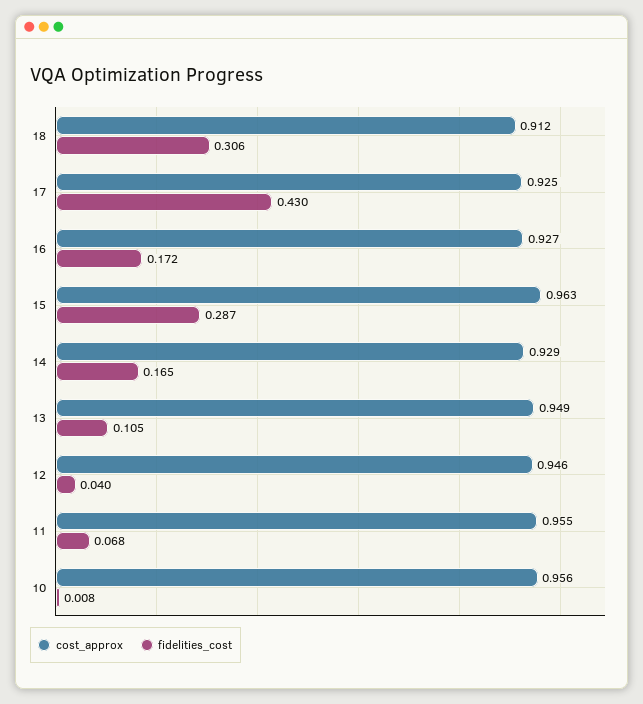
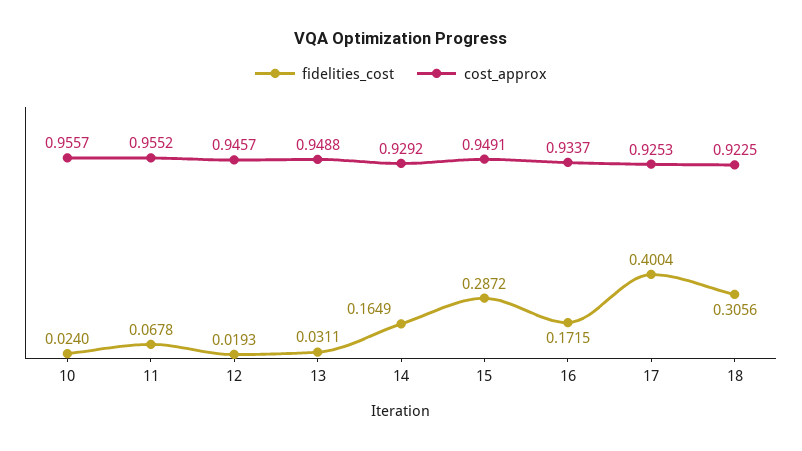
  {
    "cost_approx": {
-     "18": 0.912,
+     "18": 0.9225,
      "17": 0.9253,
-     "16": 0.927,
+     "16": 0.9337,
-     "15": 0.963,
+     "15": 0.9491,
      "14": 0.9292,
      "13": 0.9488,
      "12": 0.9457,
      "11": 0.9552,
      "10": 0.9557
    },
    "fidelities_cost": {
      "18": 0.3056,
-     "17": 0.43,
+     "17": 0.4004,
      "16": 0.1715,
      "15": 0.2872,
      "14": 0.1649,
-     "13": 0.105,
+     "13": 0.0311,
-     "12": 0.04,
+     "12": 0.0193,
      "11": 0.0678,
-     "10": 0.008
+     "10": 0.024
    }
  }

